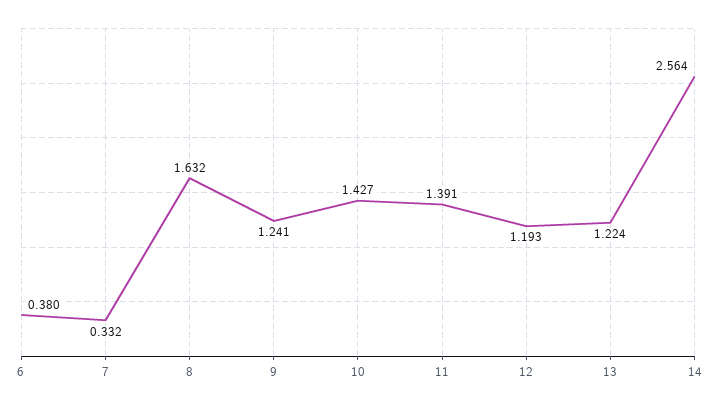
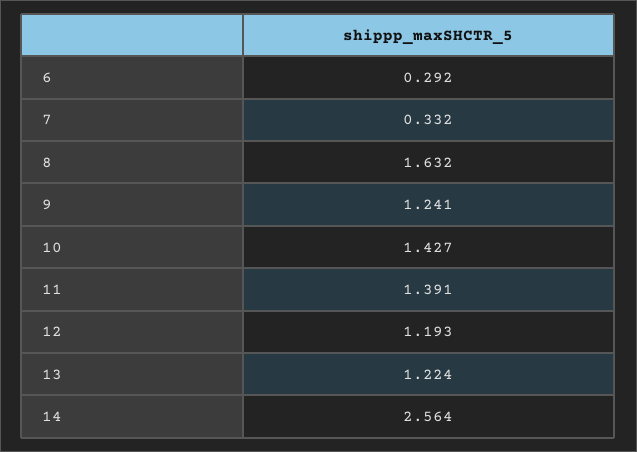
  {
-   "6": 0.38,
+   "6": 0.292,
    "7": 0.332,
    "8": 1.632,
    "9": 1.241,
    "10": 1.427,
    "11": 1.391,
    "12": 1.193,
    "13": 1.224,
    "14": 2.564
  }

